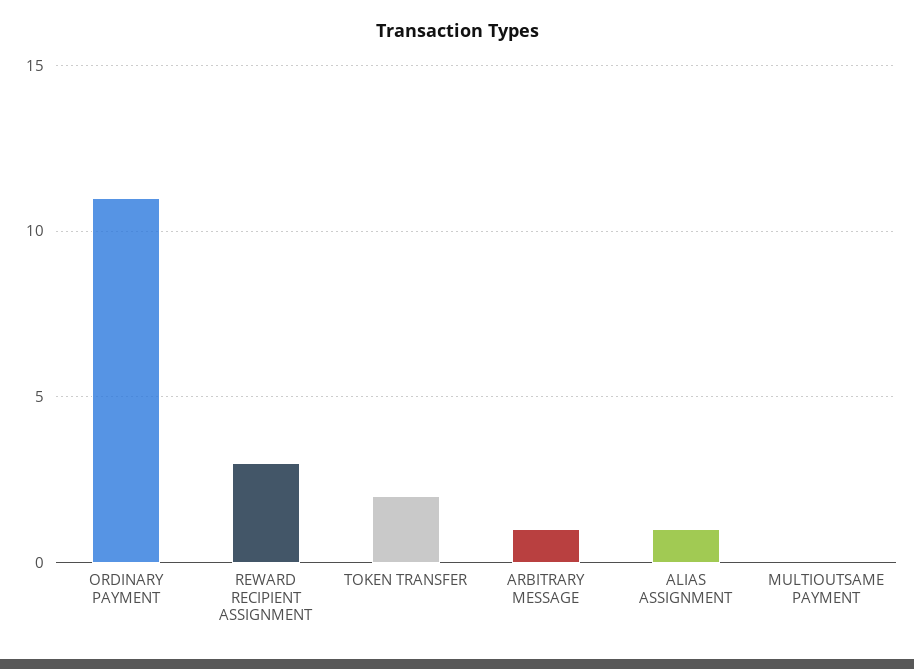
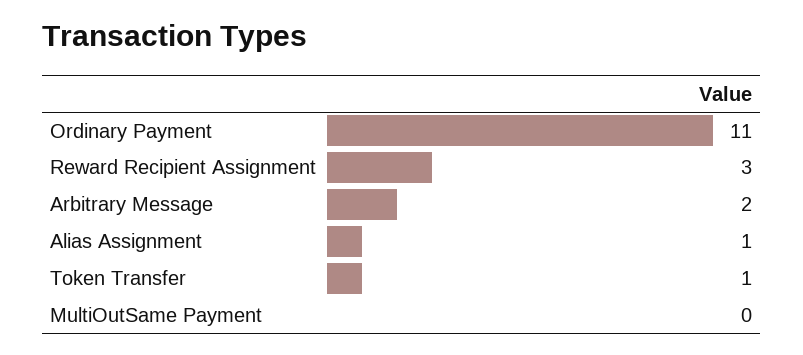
  {
    "ORDINARY PAYMENT": 11,
    "REWARD RECIPIENT ASSIGNMENT": 3,
-   "TOKEN TRANSFER": 2,
+   "TOKEN TRANSFER": 1,
-   "ARBITRARY MESSAGE": 1,
+   "ARBITRARY MESSAGE": 2,
    "ALIAS ASSIGNMENT": 1,
    "MULTIOUTSAME PAYMENT": 0
  }

